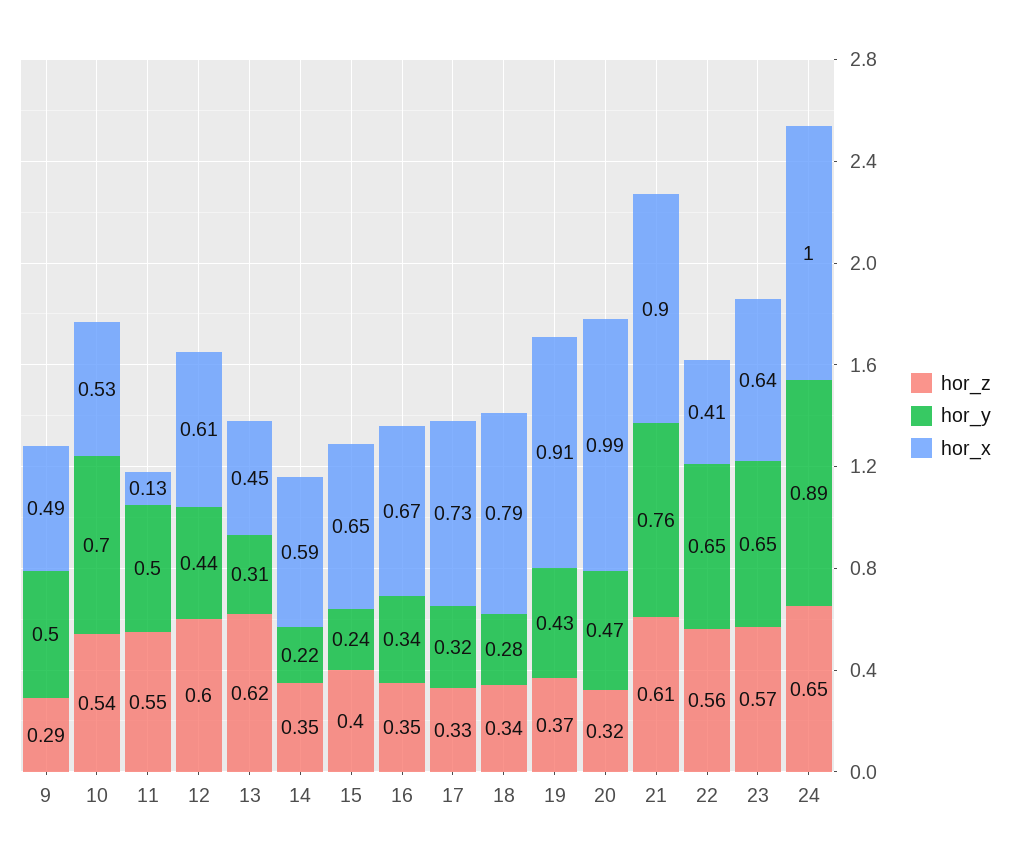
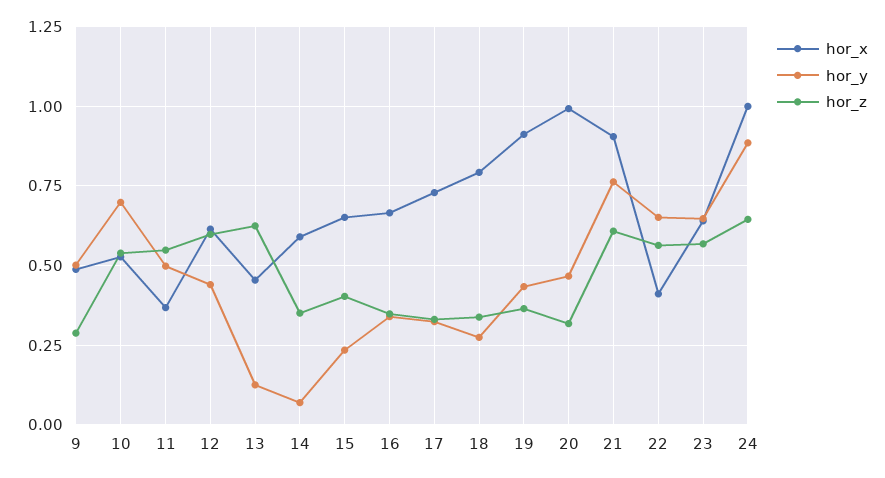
  {
    "hor_z": {
      "9": 0.29,
      "10": 0.54,
      "11": 0.55,
      "12": 0.6,
      "13": 0.62,
      "14": 0.35,
      "15": 0.4,
      "16": 0.35,
      "17": 0.33,
      "18": 0.34,
      "19": 0.37,
      "20": 0.32,
      "21": 0.61,
      "22": 0.56,
      "23": 0.57,
      "24": 0.65
    },
    "hor_y": {
      "9": 0.5,
      "10": 0.7,
      "11": 0.5,
      "12": 0.44,
-     "13": 0.31,
+     "13": 0.125,
-     "14": 0.22,
+     "14": 0.075,
      "15": 0.24,
      "16": 0.34,
      "17": 0.32,
      "18": 0.28,
      "19": 0.43,
      "20": 0.47,
      "21": 0.76,
      "22": 0.65,
      "23": 0.65,
      "24": 0.89
    },
    "hor_x": {
      "9": 0.49,
      "10": 0.53,
-     "11": 0.13,
+     "11": 0.375,
      "12": 0.61,
      "13": 0.45,
      "14": 0.59,
      "15": 0.65,
      "16": 0.67,
      "17": 0.73,
      "18": 0.79,
      "19": 0.91,
      "20": 0.99,
      "21": 0.9,
      "22": 0.41,
      "23": 0.64,
      "24": 1
    }
  }

